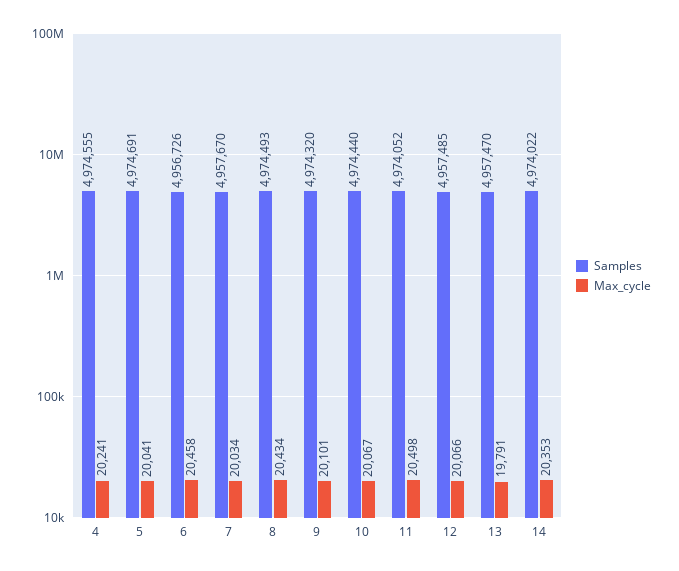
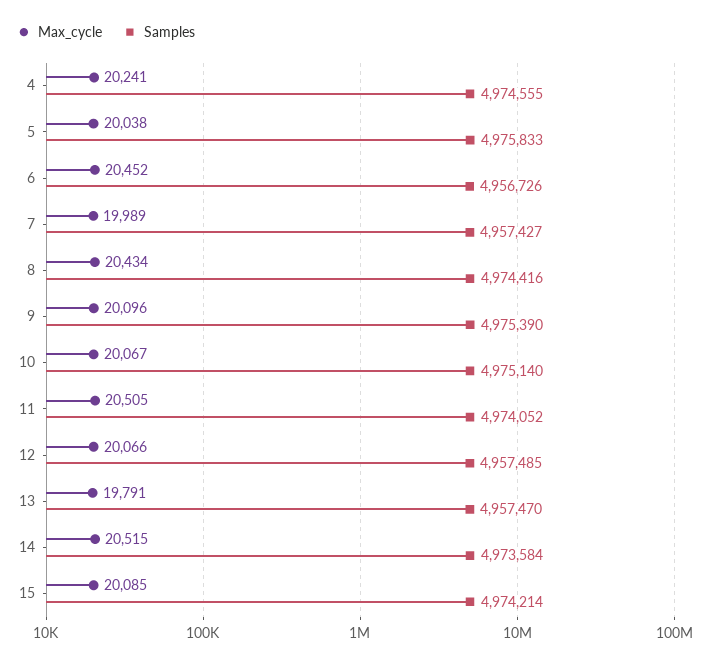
  {
    "Samples": {
      "4": 4974555,
-     "5": 4974691,
+     "5": 4975833,
      "6": 4956726,
-     "7": 4957670,
+     "7": 4957427,
-     "8": 4974493,
+     "8": 4974416,
-     "9": 4974320,
+     "9": 4975390,
-     "10": 4974440,
+     "10": 4975140,
      "11": 4974052,
      "12": 4957485,
      "13": 4957470,
-     "14": 4974022
+     "14": 4973584,
+     "15": 4974214
    },
    "Max_cycle": {
      "4": 20241,
-     "5": 20041,
+     "5": 20038,
-     "6": 20458,
+     "6": 20452,
-     "7": 20034,
+     "7": 19989,
      "8": 20434,
-     "9": 20101,
+     "9": 20096,
      "10": 20067,
-     "11": 20498,
+     "11": 20505,
      "12": 20066,
      "13": 19791,
-     "14": 20353
+     "14": 20515,
+     "15": 20085
    }
  }

